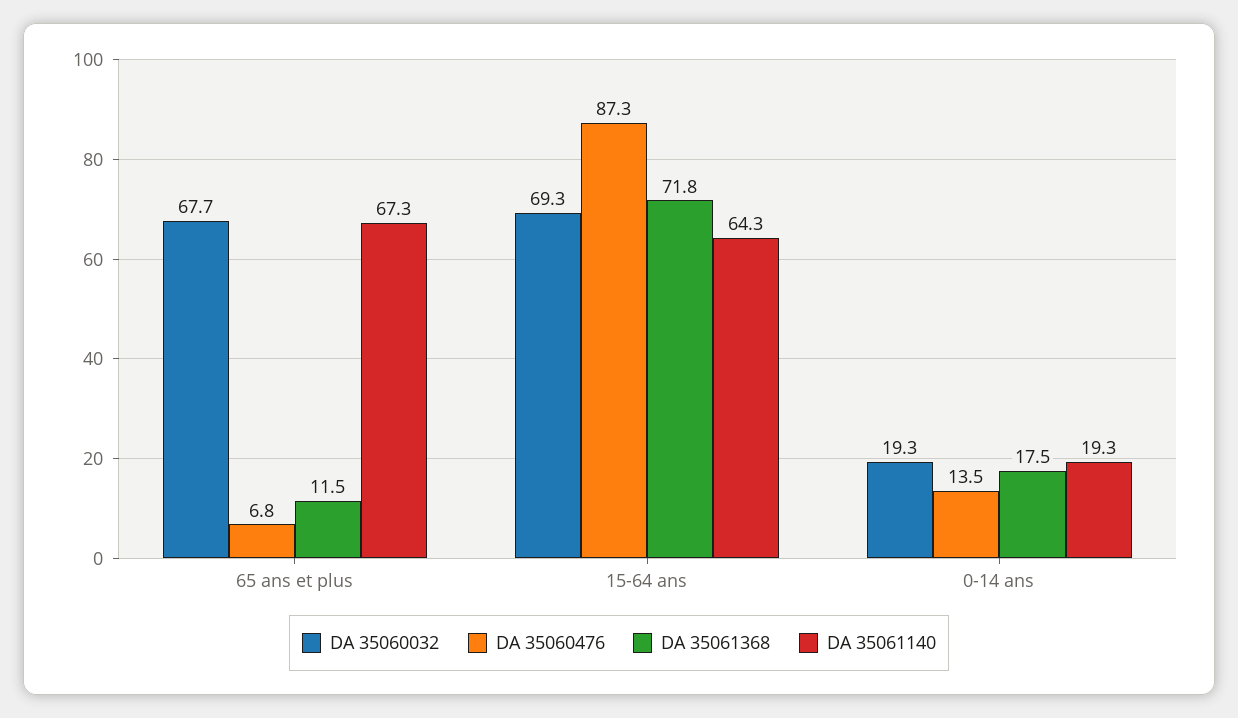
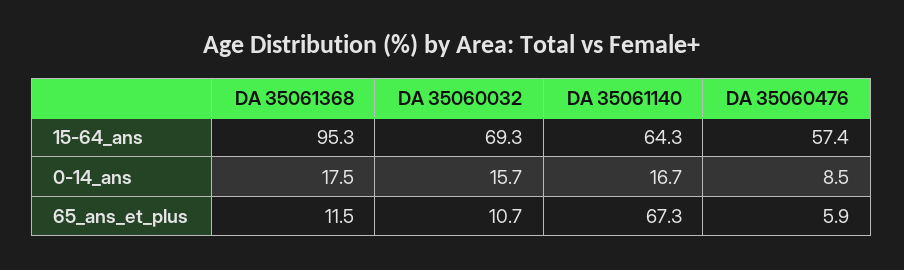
  {
    "DA 35060032": {
-     "65 ans et plus": 67.7,
+     "65 ans et plus": 10.7,
      "15-64 ans": 69.3,
-     "0-14 ans": 19.3
+     "0-14 ans": 15.7
    },
    "DA 35060476": {
-     "65 ans et plus": 6.8,
+     "65 ans et plus": 5.9,
-     "15-64 ans": 87.3,
+     "15-64 ans": 57.4,
-     "0-14 ans": 13.5
+     "0-14 ans": 8.5
    },
    "DA 35061368": {
      "65 ans et plus": 11.5,
-     "15-64 ans": 71.8,
+     "15-64 ans": 95.3,
      "0-14 ans": 17.5
    },
    "DA 35061140": {
      "65 ans et plus": 67.3,
      "15-64 ans": 64.3,
-     "0-14 ans": 19.3
+     "0-14 ans": 16.7
    }
  }

